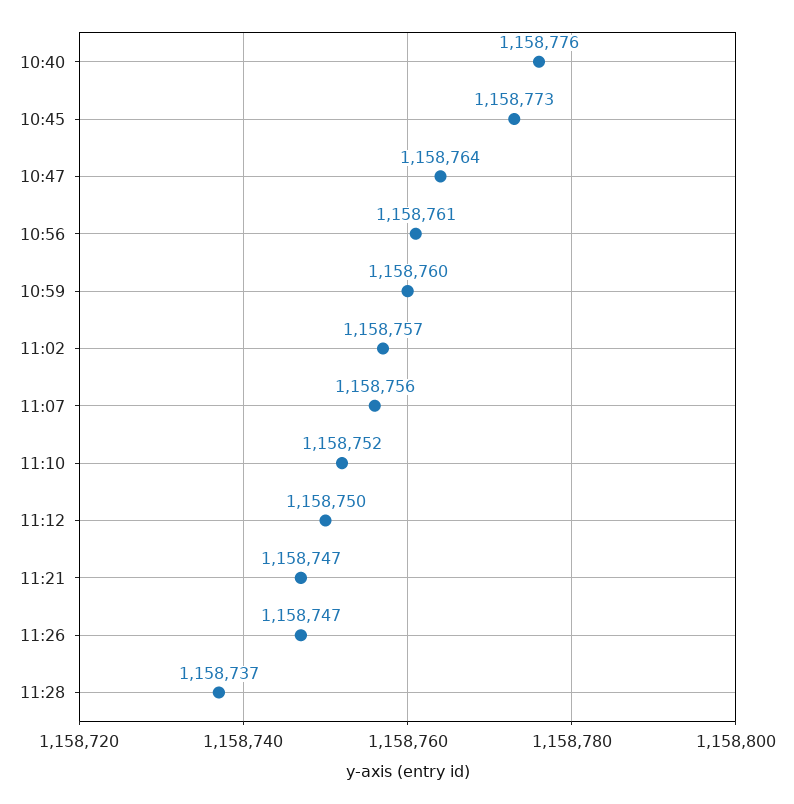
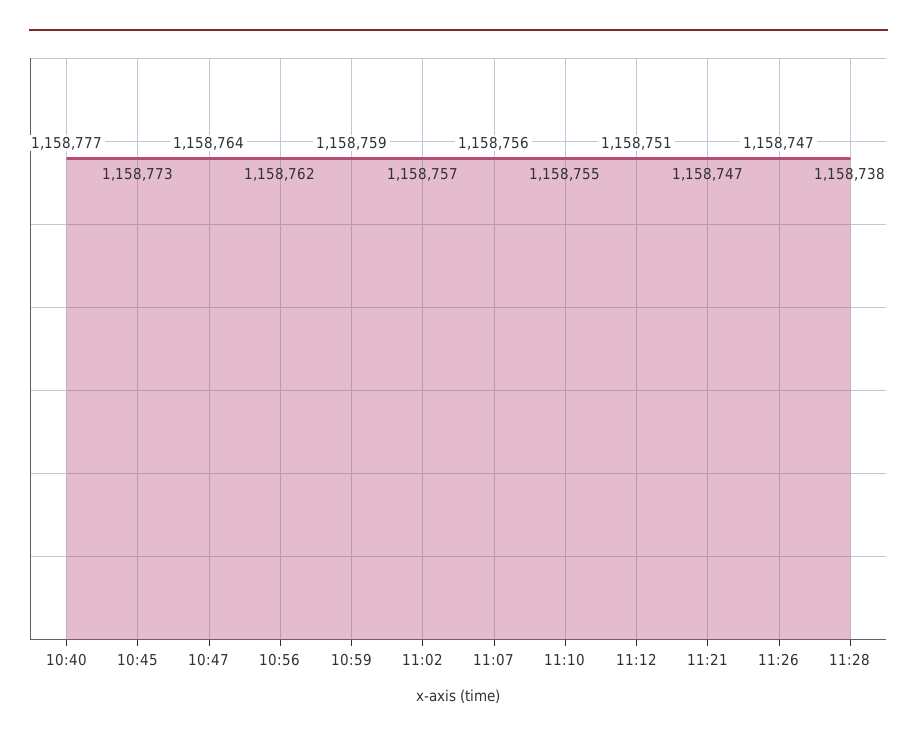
  {
-   "10:40": 1158776,
+   "10:40": 1158777,
    "10:45": 1158773,
    "10:47": 1158764,
-   "10:56": 1158761,
+   "10:56": 1158762,
-   "10:59": 1158760,
+   "10:59": 1158759,
    "11:02": 1158757,
    "11:07": 1158756,
-   "11:10": 1158752,
+   "11:10": 1158755,
-   "11:12": 1158750,
+   "11:12": 1158751,
    "11:21": 1158747,
    "11:26": 1158747,
-   "11:28": 1158737
+   "11:28": 1158738
  }

